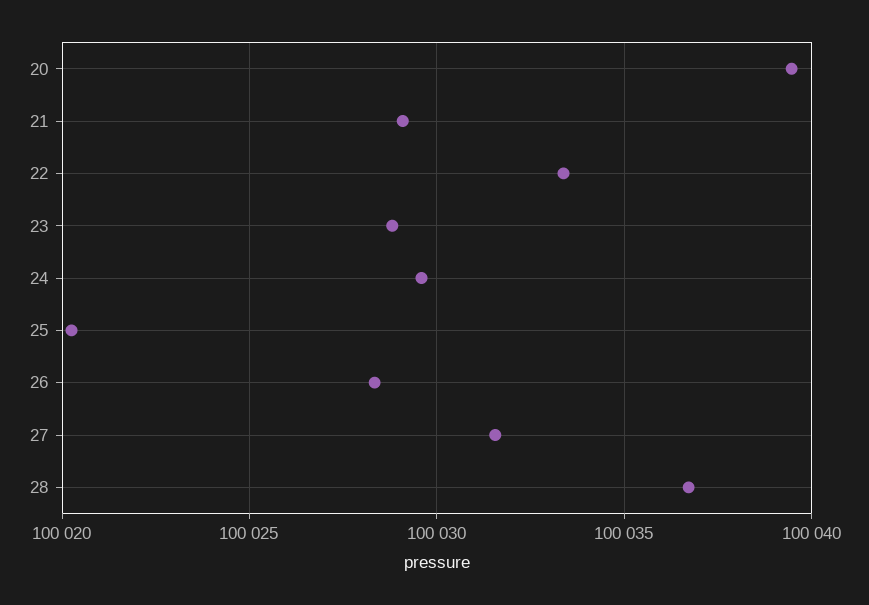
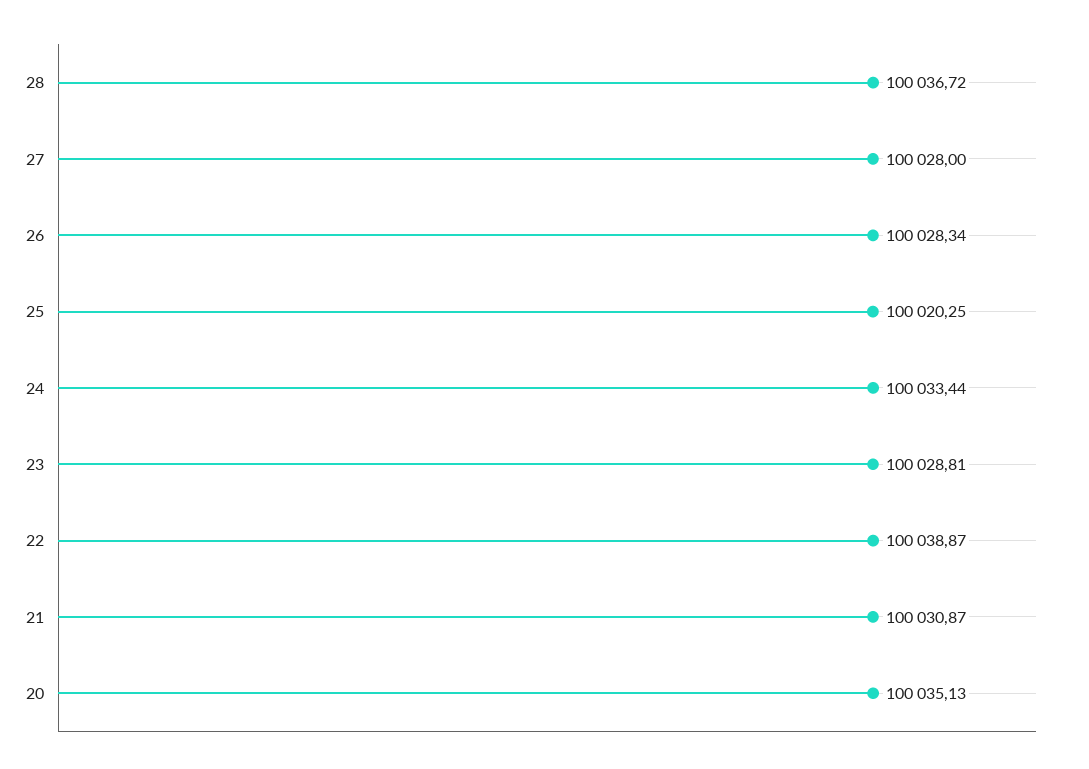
  {
-   "20": 100039.5,
+   "20": 100035.13,
-   "21": 100029,
+   "21": 100030.87,
-   "22": 100033.5,
+   "22": 100038.87,
    "23": 100028.81,
-   "24": 100029.5,
+   "24": 100033.44,
    "25": 100020.25,
    "26": 100028.34,
-   "27": 100031.5,
+   "27": 100028,
    "28": 100036.72
  }

